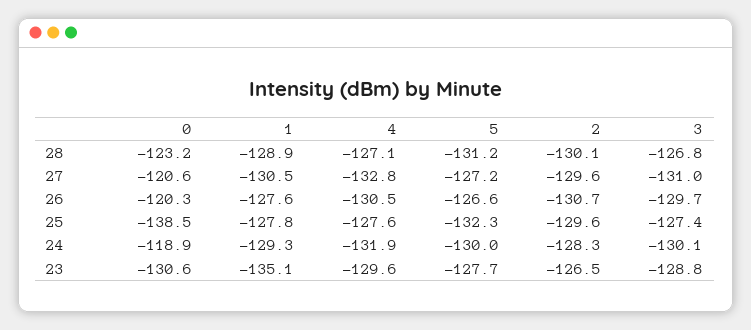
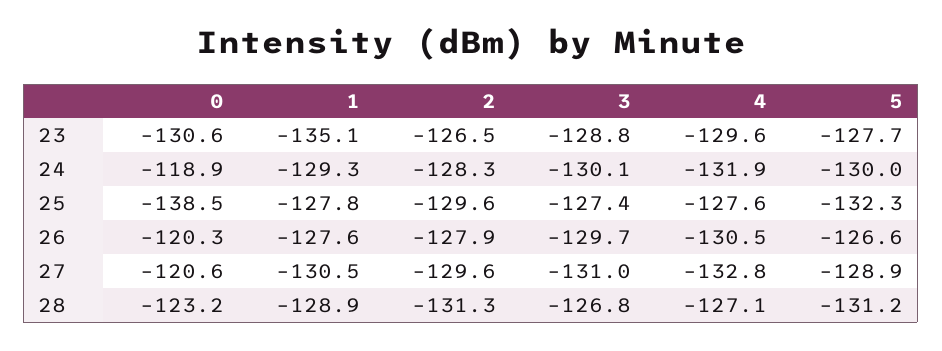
  {
    "0": {
      "28": -123.2,
      "27": -120.6,
      "26": -120.3,
      "25": -138.5,
      "24": -118.9,
      "23": -130.6
    },
    "1": {
      "28": -128.9,
      "27": -130.5,
      "26": -127.6,
      "25": -127.8,
      "24": -129.3,
      "23": -135.1
    },
    "4": {
      "28": -127.1,
      "27": -132.8,
      "26": -130.5,
      "25": -127.6,
      "24": -131.9,
      "23": -129.6
    },
    "5": {
      "28": -131.2,
-     "27": -127.2,
+     "27": -128.9,
      "26": -126.6,
      "25": -132.3,
      "24": -130,
      "23": -127.7
    },
    "2": {
-     "28": -130.1,
+     "28": -131.3,
      "27": -129.6,
-     "26": -130.7,
+     "26": -127.9,
      "25": -129.6,
      "24": -128.3,
      "23": -126.5
    },
    "3": {
      "28": -126.8,
      "27": -131,
      "26": -129.7,
      "25": -127.4,
      "24": -130.1,
      "23": -128.8
    }
  }

